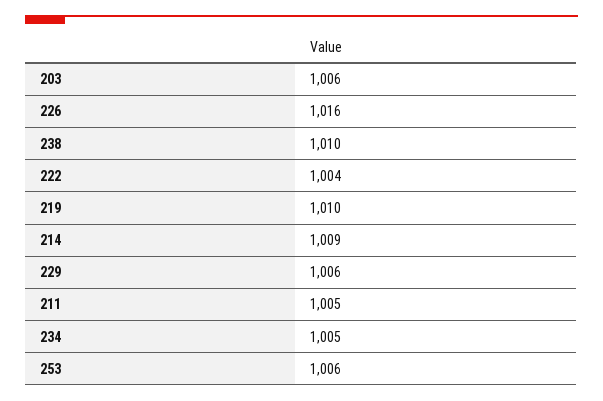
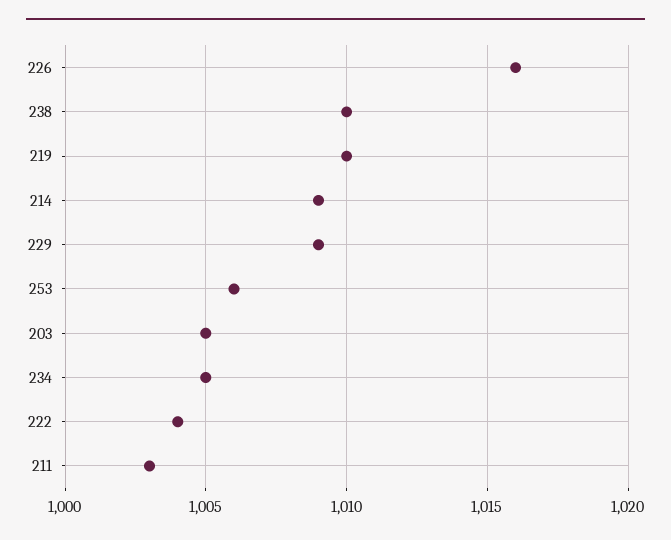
  {
-   "203": 1006,
+   "203": 1005,
    "226": 1016,
    "238": 1010,
    "222": 1004,
    "219": 1010,
    "214": 1009,
-   "229": 1006,
+   "229": 1009,
-   "211": 1005,
+   "211": 1003,
    "234": 1005,
    "253": 1006
  }

